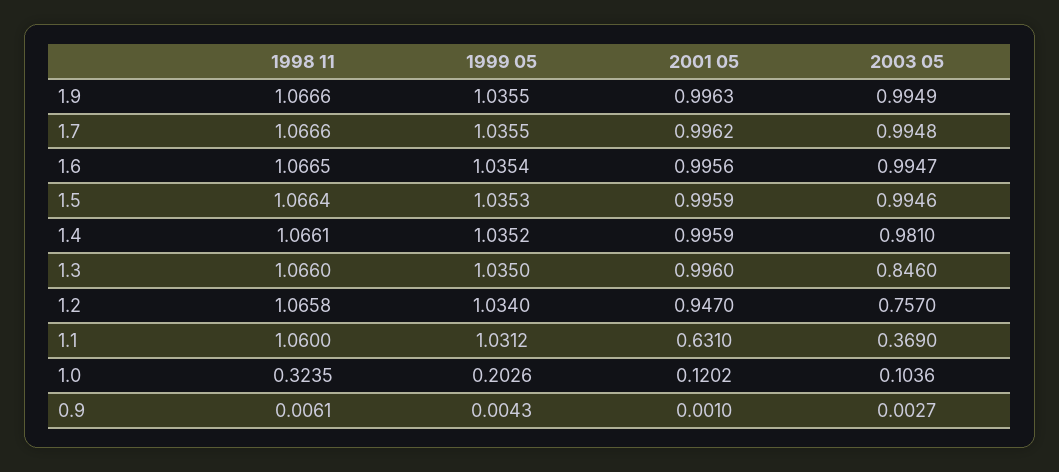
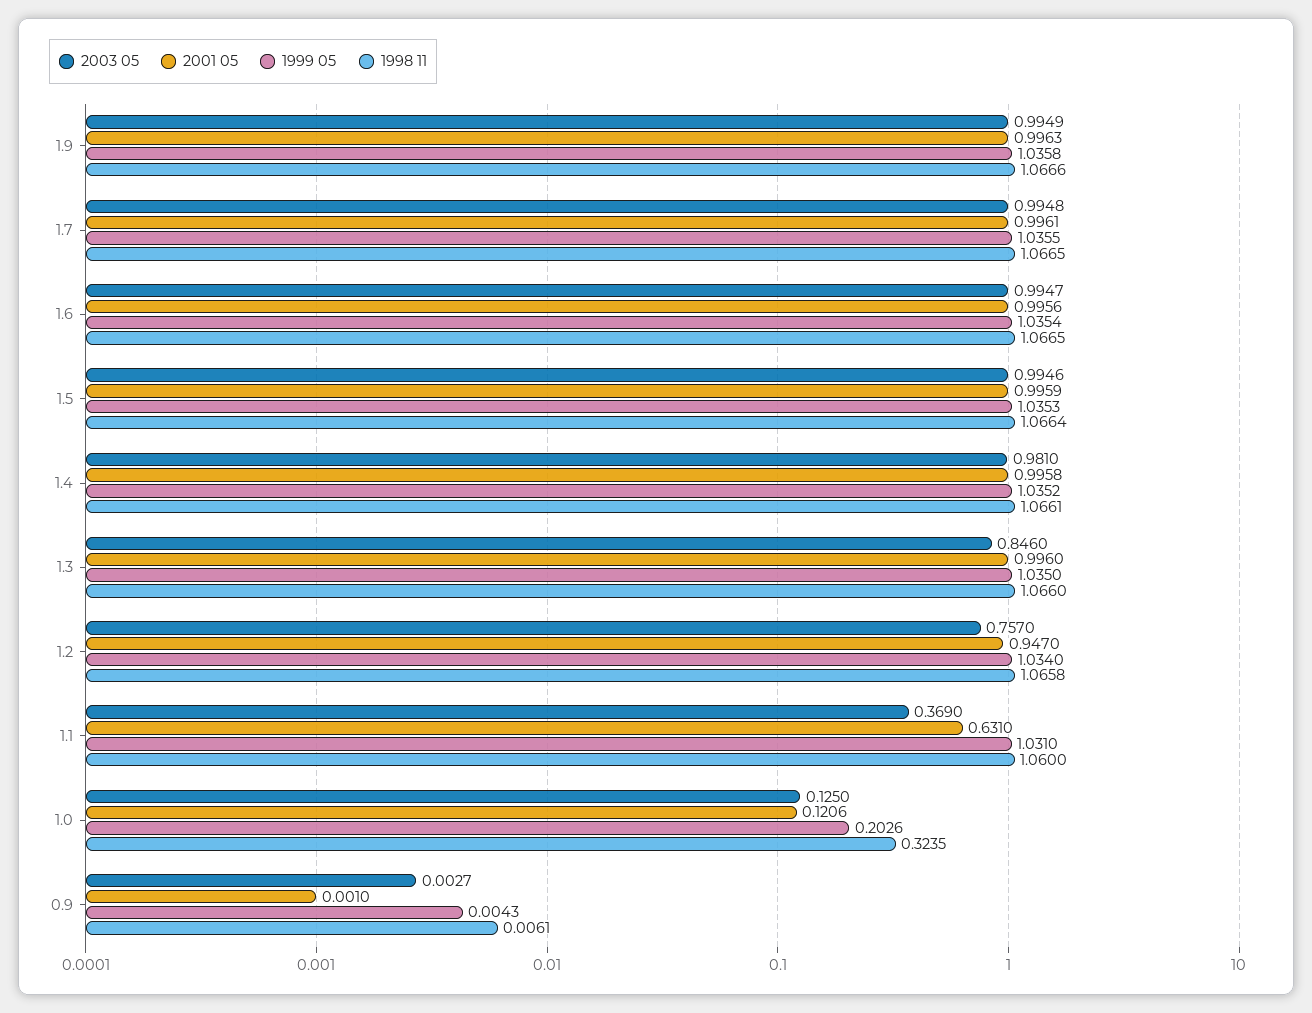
  {
    "1998 11": {
      "1.9": 1.0666,
-     "1.7": 1.0666,
+     "1.7": 1.0665,
      "1.6": 1.0665,
      "1.5": 1.0664,
      "1.4": 1.0661,
      "1.3": 1.066,
      "1.2": 1.0658,
      "1.1": 1.06,
      "1.0": 0.3235,
      "0.9": 0.0061
    },
    "1999 05": {
-     "1.9": 1.0355,
+     "1.9": 1.0358,
      "1.7": 1.0355,
      "1.6": 1.0354,
      "1.5": 1.0353,
      "1.4": 1.0352,
      "1.3": 1.035,
      "1.2": 1.034,
-     "1.1": 1.0312,
+     "1.1": 1.031,
      "1.0": 0.2026,
      "0.9": 0.0043
    },
    "2001 05": {
      "1.9": 0.9963,
-     "1.7": 0.9962,
+     "1.7": 0.9961,
      "1.6": 0.9956,
      "1.5": 0.9959,
-     "1.4": 0.9959,
+     "1.4": 0.9958,
      "1.3": 0.996,
      "1.2": 0.947,
      "1.1": 0.631,
-     "1.0": 0.1202,
+     "1.0": 0.1206,
      "0.9": 0.001
    },
    "2003 05": {
      "1.9": 0.9949,
      "1.7": 0.9948,
      "1.6": 0.9947,
      "1.5": 0.9946,
      "1.4": 0.981,
      "1.3": 0.846,
      "1.2": 0.757,
      "1.1": 0.369,
-     "1.0": 0.1036,
+     "1.0": 0.125,
      "0.9": 0.0027
    }
  }

